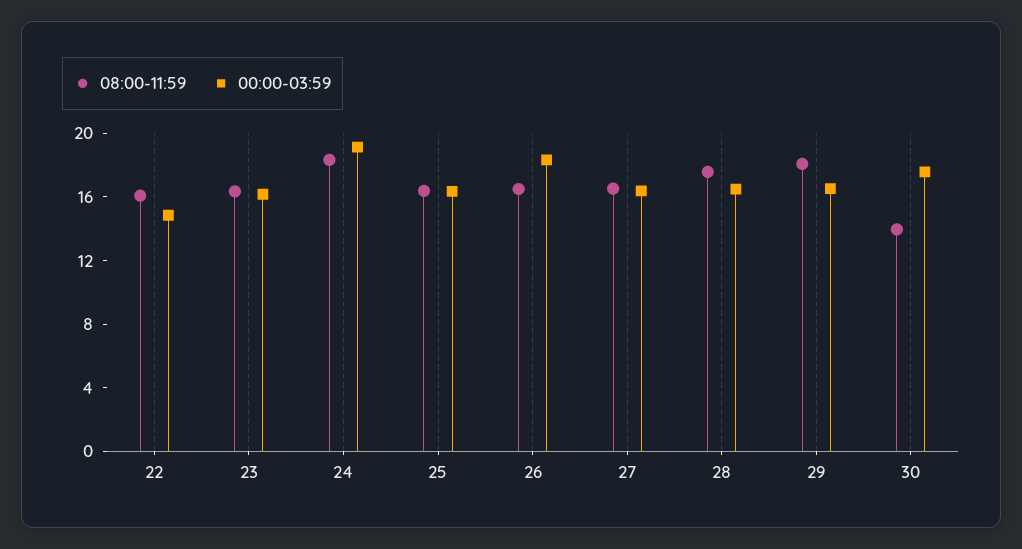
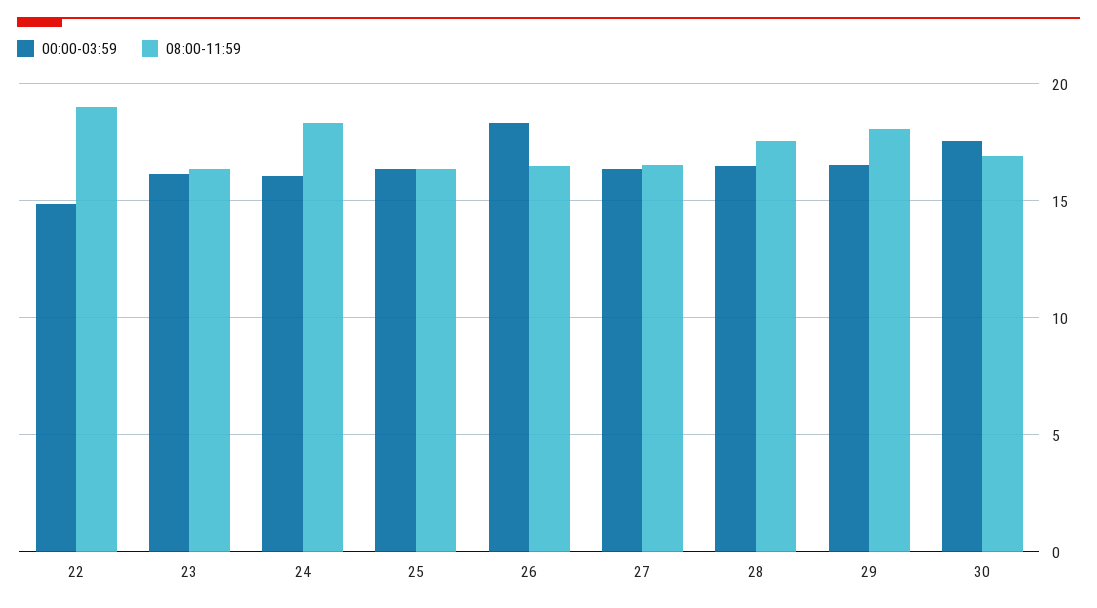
  {
    "08:00-11:59": {
-     "22": 16,
+     "22": 19,
      "23": 16.5,
      "24": 18.5,
      "25": 16.5,
      "26": 16.5,
      "27": 16.5,
      "28": 17.5,
      "29": 18,
-     "30": 14
+     "30": 17
    },
    "00:00-03:59": {
      "22": 15,
      "23": 16,
-     "24": 19,
+     "24": 16,
      "25": 16.5,
      "26": 18.5,
      "27": 16.5,
      "28": 16.5,
      "29": 16.5,
      "30": 17.5
    }
  }

